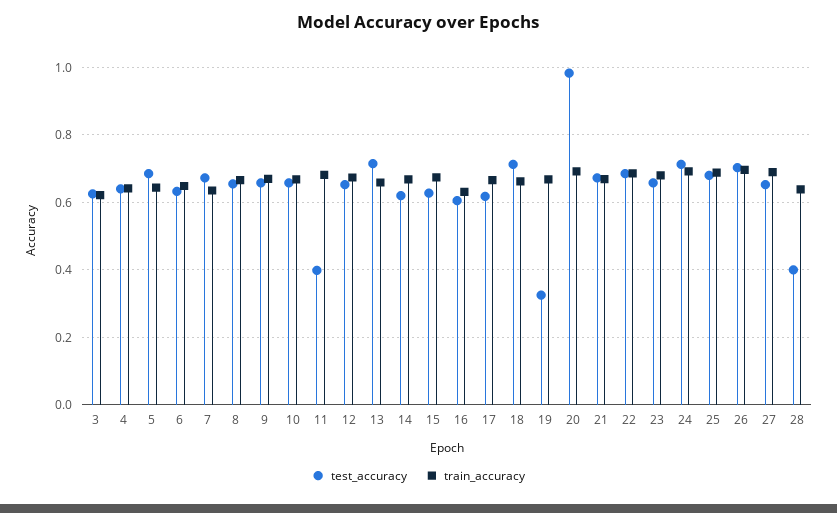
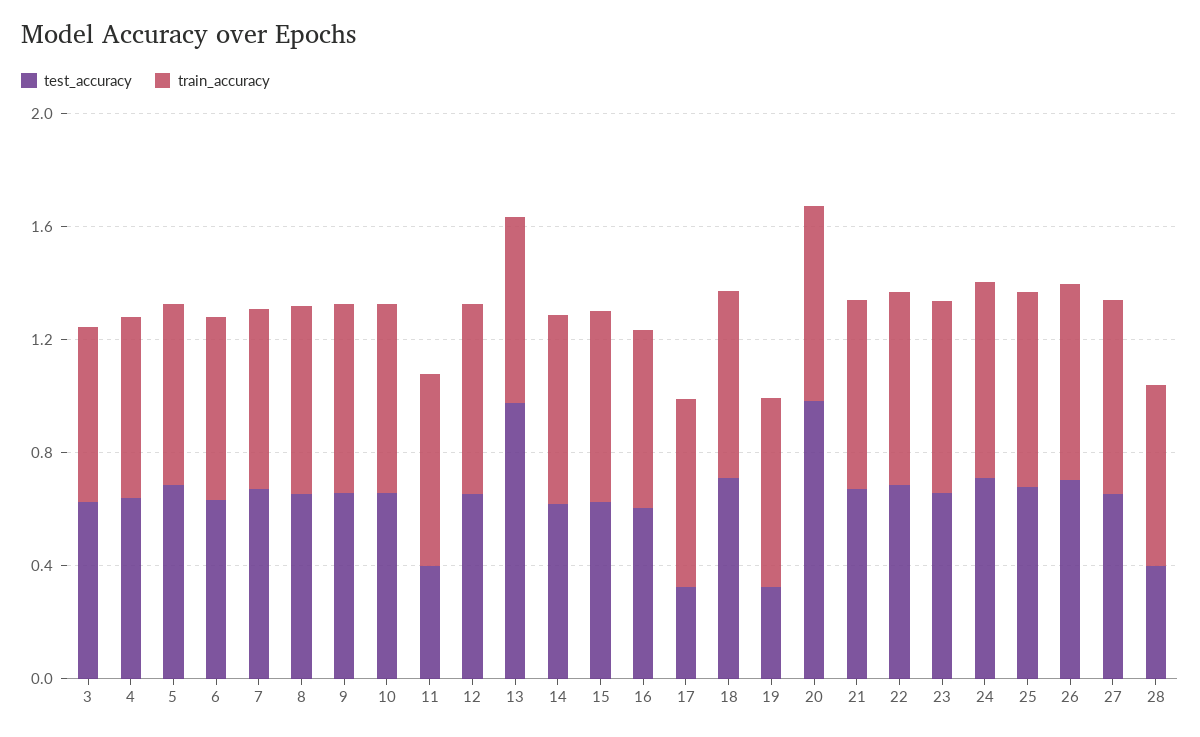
  {
    "test_accuracy": {
      "3": 0.62,
      "4": 0.64,
      "5": 0.68,
      "6": 0.64,
      "7": 0.68,
      "8": 0.66,
      "9": 0.66,
      "10": 0.66,
      "11": 0.4,
      "12": 0.66,
-     "13": 0.72,
+     "13": 1,
      "14": 0.62,
      "15": 0.62,
      "16": 0.6,
-     "17": 0.62,
+     "17": 0.3,
      "18": 0.72,
      "19": 0.32,
      "20": 0.98,
      "21": 0.68,
      "22": 0.68,
      "23": 0.66,
      "24": 0.72,
      "25": 0.68,
      "26": 0.7,
      "27": 0.66,
      "28": 0.4
    },
    "train_accuracy": {
      "3": 0.62,
      "4": 0.64,
      "5": 0.64,
      "6": 0.64,
      "7": 0.64,
      "8": 0.66,
      "9": 0.66,
      "10": 0.66,
      "11": 0.68,
      "12": 0.68,
      "13": 0.66,
      "14": 0.66,
      "15": 0.68,
      "16": 0.64,
      "17": 0.66,
      "18": 0.66,
      "19": 0.66,
      "20": 0.7,
      "21": 0.66,
      "22": 0.68,
      "23": 0.68,
      "24": 0.7,
      "25": 0.68,
      "26": 0.7,
      "27": 0.68,
      "28": 0.64
    }
  }

